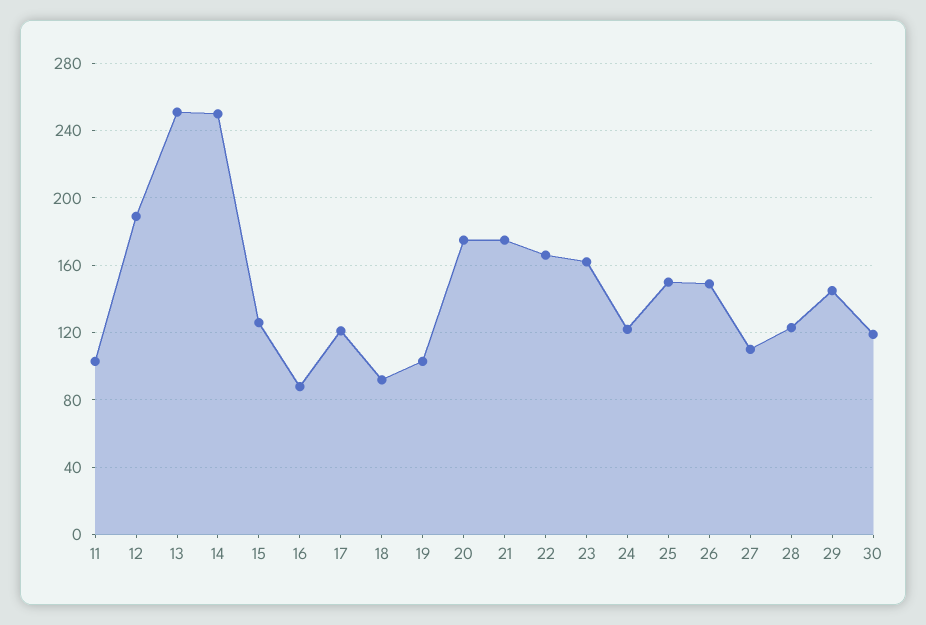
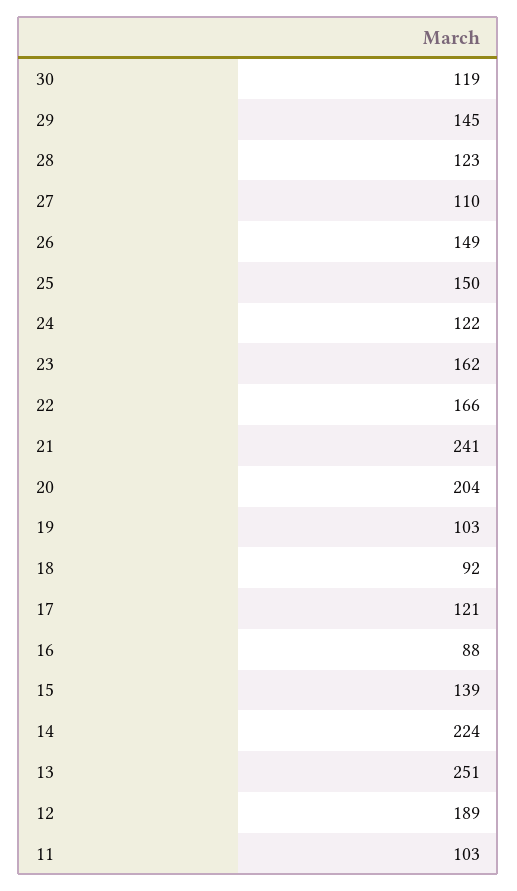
  {
    "11": 103,
    "12": 189,
    "13": 251,
-   "14": 250,
+   "14": 224,
-   "15": 125,
+   "15": 139,
    "16": 88,
    "17": 121,
    "18": 92,
    "19": 103,
-   "20": 175,
+   "20": 204,
-   "21": 175,
+   "21": 241,
    "22": 166,
    "23": 162,
    "24": 122,
    "25": 150,
    "26": 149,
    "27": 110,
    "28": 123,
    "29": 145,
    "30": 119
  }

